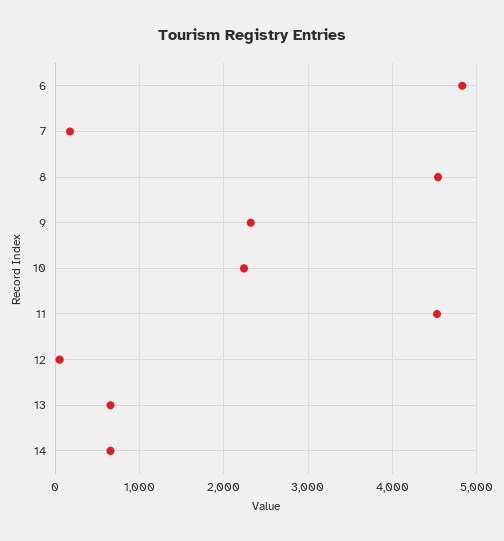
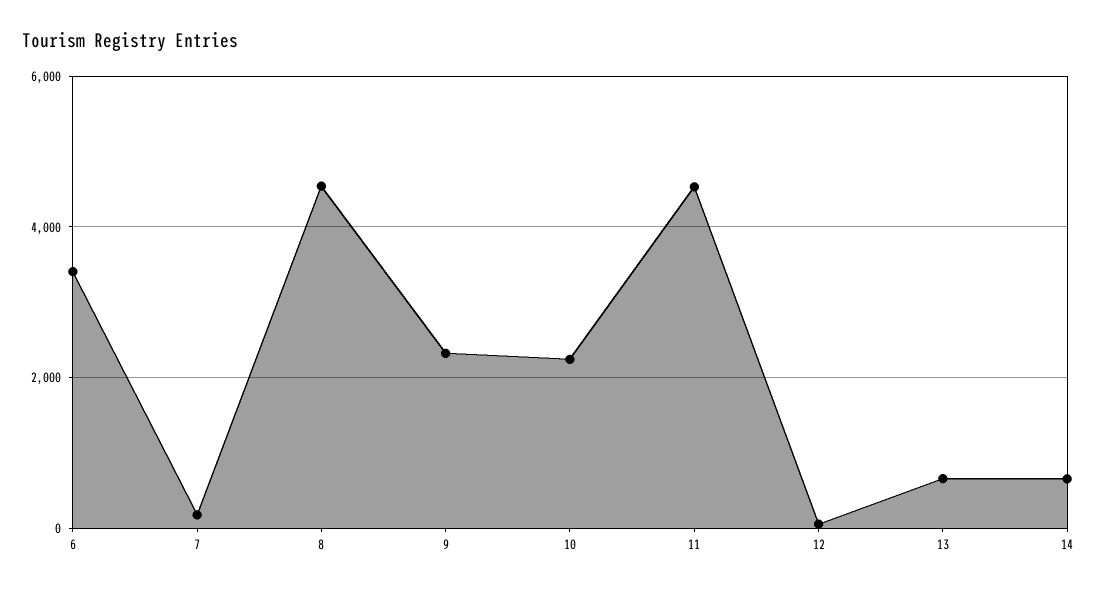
  {
-   "6": 4800,
+   "6": 3400,
    "7": 200,
    "8": 4500,
    "9": 2300,
    "10": 2200,
    "11": 4500,
    "12": 100,
    "13": 700,
    "14": 700
  }

